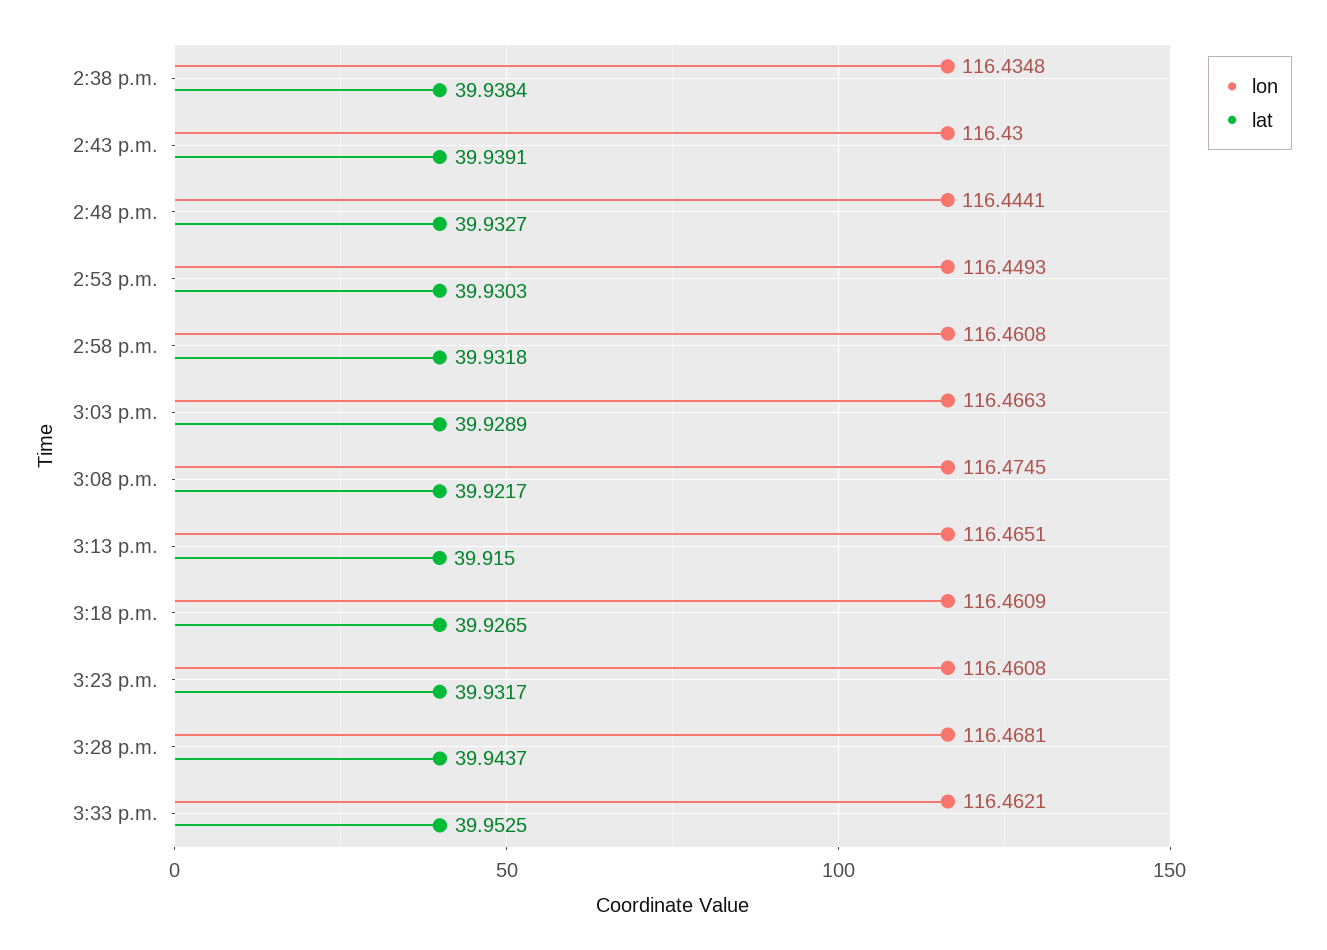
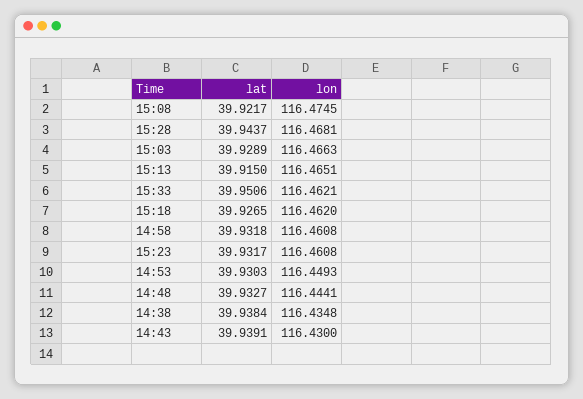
  {
    "lon": {
      "2:38 p.m.": 116.4348,
      "2:43 p.m.": 116.43,
      "2:48 p.m.": 116.4441,
      "2:53 p.m.": 116.4493,
      "2:58 p.m.": 116.4608,
      "3:03 p.m.": 116.4663,
      "3:08 p.m.": 116.4745,
      "3:13 p.m.": 116.4651,
-     "3:18 p.m.": 116.4609,
+     "3:18 p.m.": 116.462,
      "3:23 p.m.": 116.4608,
      "3:28 p.m.": 116.4681,
      "3:33 p.m.": 116.4621
    },
    "lat": {
      "2:38 p.m.": 39.9384,
      "2:43 p.m.": 39.9391,
      "2:48 p.m.": 39.9327,
      "2:53 p.m.": 39.9303,
      "2:58 p.m.": 39.9318,
      "3:03 p.m.": 39.9289,
      "3:08 p.m.": 39.9217,
      "3:13 p.m.": 39.915,
      "3:18 p.m.": 39.9265,
      "3:23 p.m.": 39.9317,
      "3:28 p.m.": 39.9437,
-     "3:33 p.m.": 39.9525
+     "3:33 p.m.": 39.9506
    }
  }

